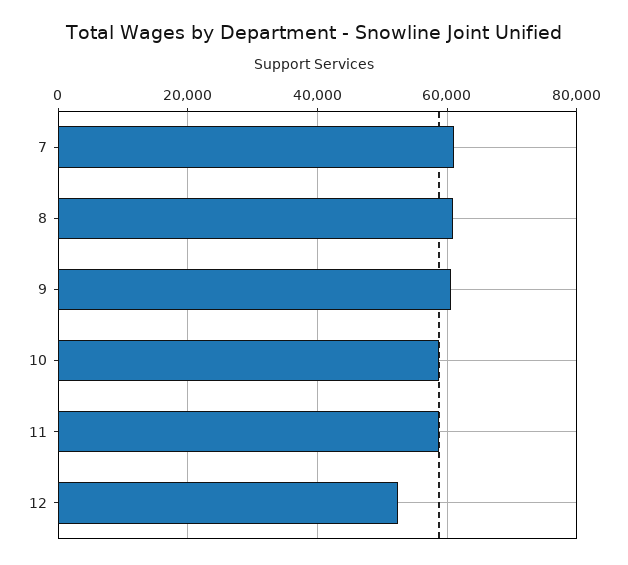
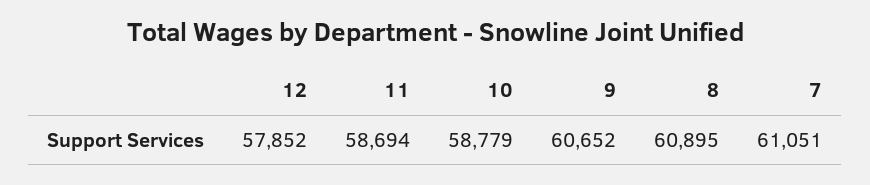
  {
    "7": 61051,
    "8": 60895,
    "9": 60652,
    "10": 58779,
    "11": 58694,
-   "12": 52000
+   "12": 57852
  }

